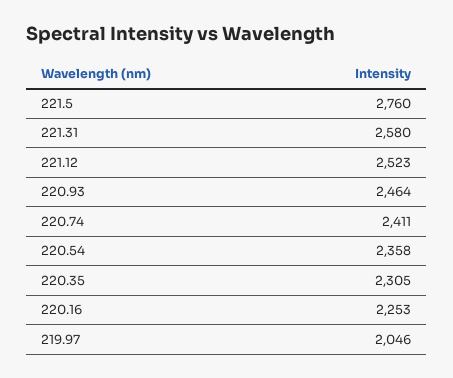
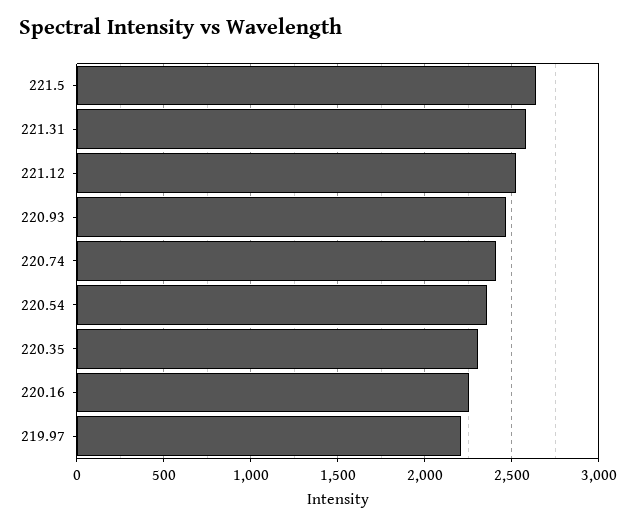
  {
-   "221.5": 2760,
+   "221.5": 2650,
    "221.31": 2580,
    "221.12": 2523,
    "220.93": 2464,
    "220.74": 2411,
    "220.54": 2358,
    "220.35": 2305,
    "220.16": 2253,
-   "219.97": 2046
+   "219.97": 2200
  }

